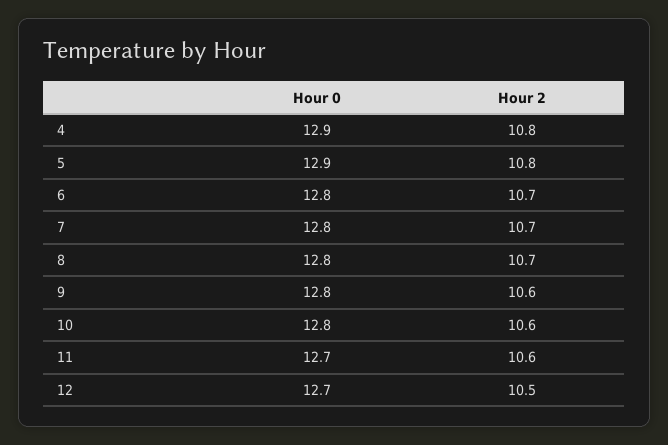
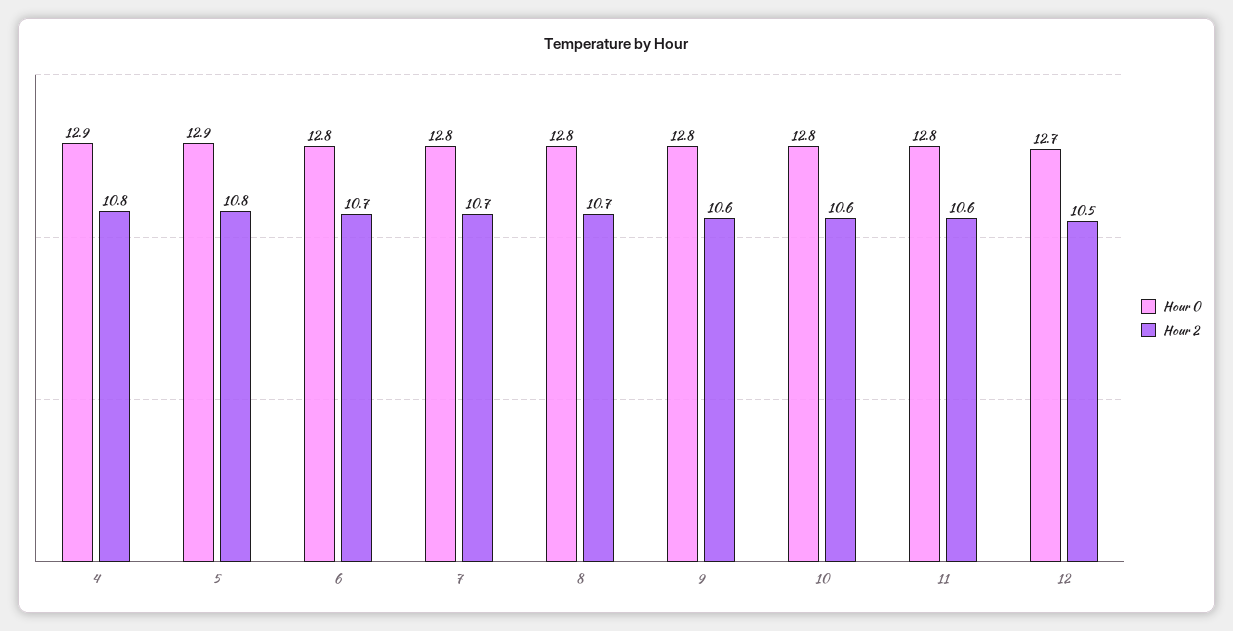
  {
    "Hour 0": {
      "4": 12.9,
      "5": 12.9,
      "6": 12.8,
      "7": 12.8,
      "8": 12.8,
      "9": 12.8,
      "10": 12.8,
-     "11": 12.7,
+     "11": 12.8,
      "12": 12.7
    },
    "Hour 2": {
      "4": 10.8,
      "5": 10.8,
      "6": 10.7,
      "7": 10.7,
      "8": 10.7,
      "9": 10.6,
      "10": 10.6,
      "11": 10.6,
      "12": 10.5
    }
  }

